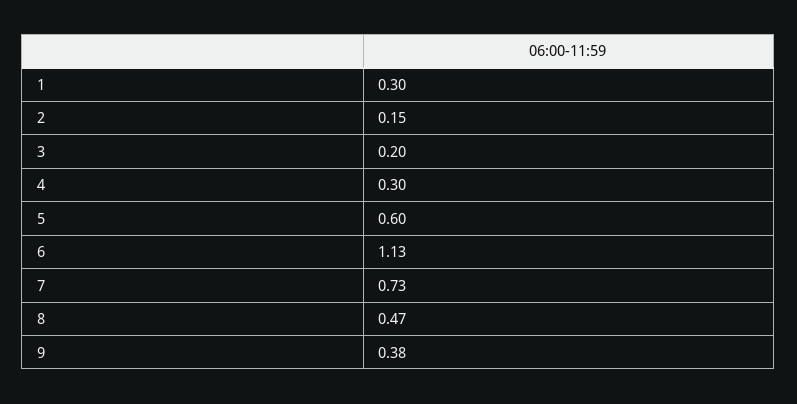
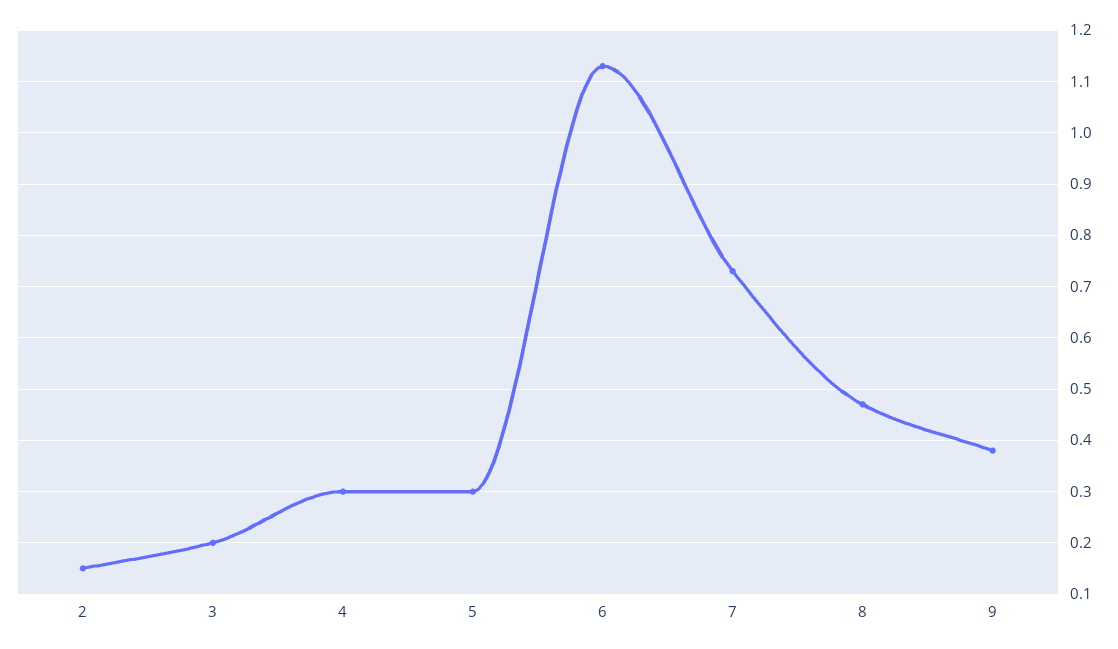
  {
-   "1": 0.3,
    "2": 0.15,
    "3": 0.2,
    "4": 0.3,
-   "5": 0.6,
+   "5": 0.3,
    "6": 1.13,
    "7": 0.73,
    "8": 0.47,
    "9": 0.38
  }

